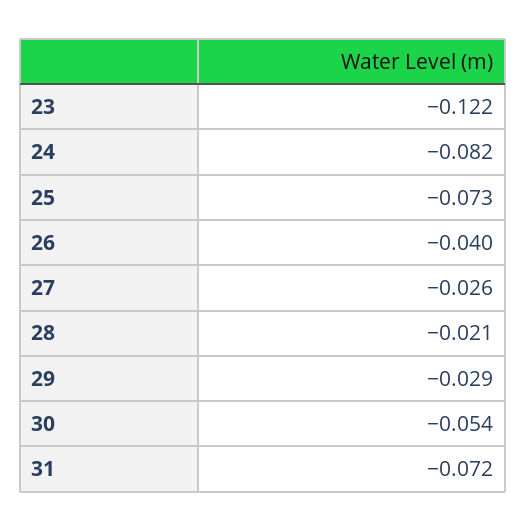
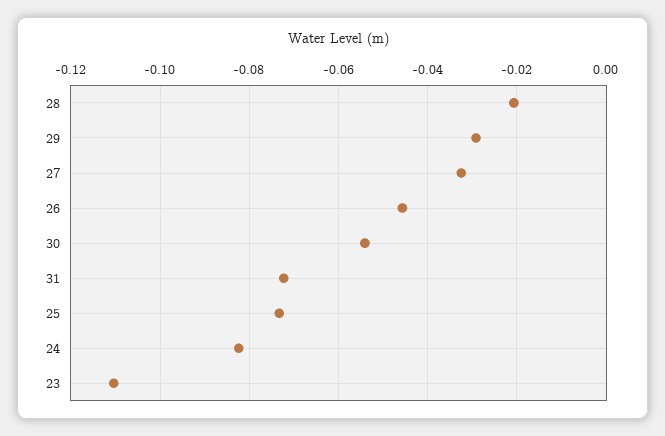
  {
-   "23": -0.122,
+   "23": -0.11,
    "24": -0.082,
    "25": -0.073,
-   "26": -0.04,
+   "26": -0.046,
-   "27": -0.026,
+   "27": -0.032,
    "28": -0.021,
    "29": -0.029,
    "30": -0.054,
    "31": -0.072
  }

